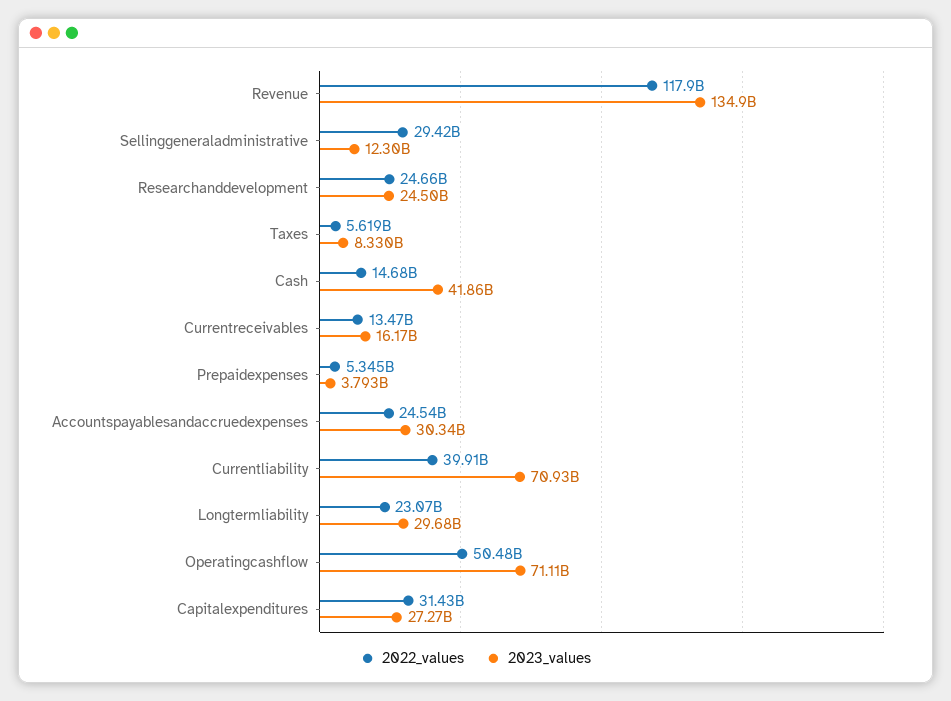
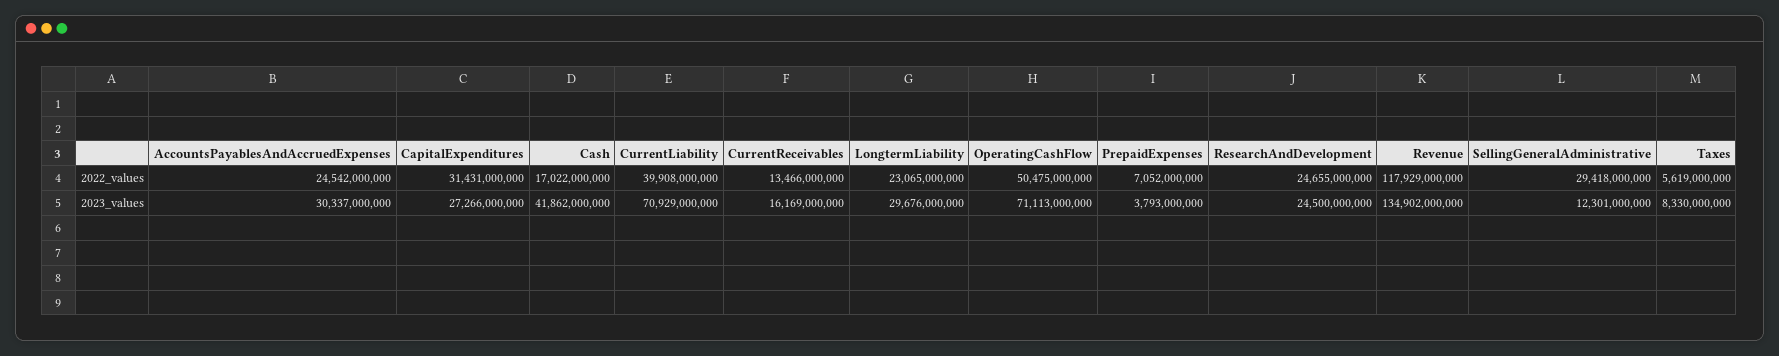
  {
    "2022_values": {
      "Revenue": 117929000000,
      "Sellinggeneraladministrative": 29418000000,
      "Researchanddevelopment": 24655000000,
      "Taxes": 5619000000,
-     "Cash": 14680000000,
+     "Cash": 17022000000,
      "Currentreceivables": 13466000000,
-     "Prepaidexpenses": 5345000000,
+     "Prepaidexpenses": 7052000000,
      "Accountspayablesandaccruedexpenses": 24542000000,
      "Currentliability": 39908000000,
      "Longtermliability": 23065000000,
      "Operatingcashflow": 50475000000,
      "Capitalexpenditures": 31431000000
    },
    "2023_values": {
      "Revenue": 134902000000,
      "Sellinggeneraladministrative": 12301000000,
      "Researchanddevelopment": 24500000000,
      "Taxes": 8330000000,
      "Cash": 41862000000,
      "Currentreceivables": 16169000000,
      "Prepaidexpenses": 3793000000,
      "Accountspayablesandaccruedexpenses": 30337000000,
      "Currentliability": 70929000000,
      "Longtermliability": 29676000000,
      "Operatingcashflow": 71113000000,
      "Capitalexpenditures": 27266000000
    }
  }

